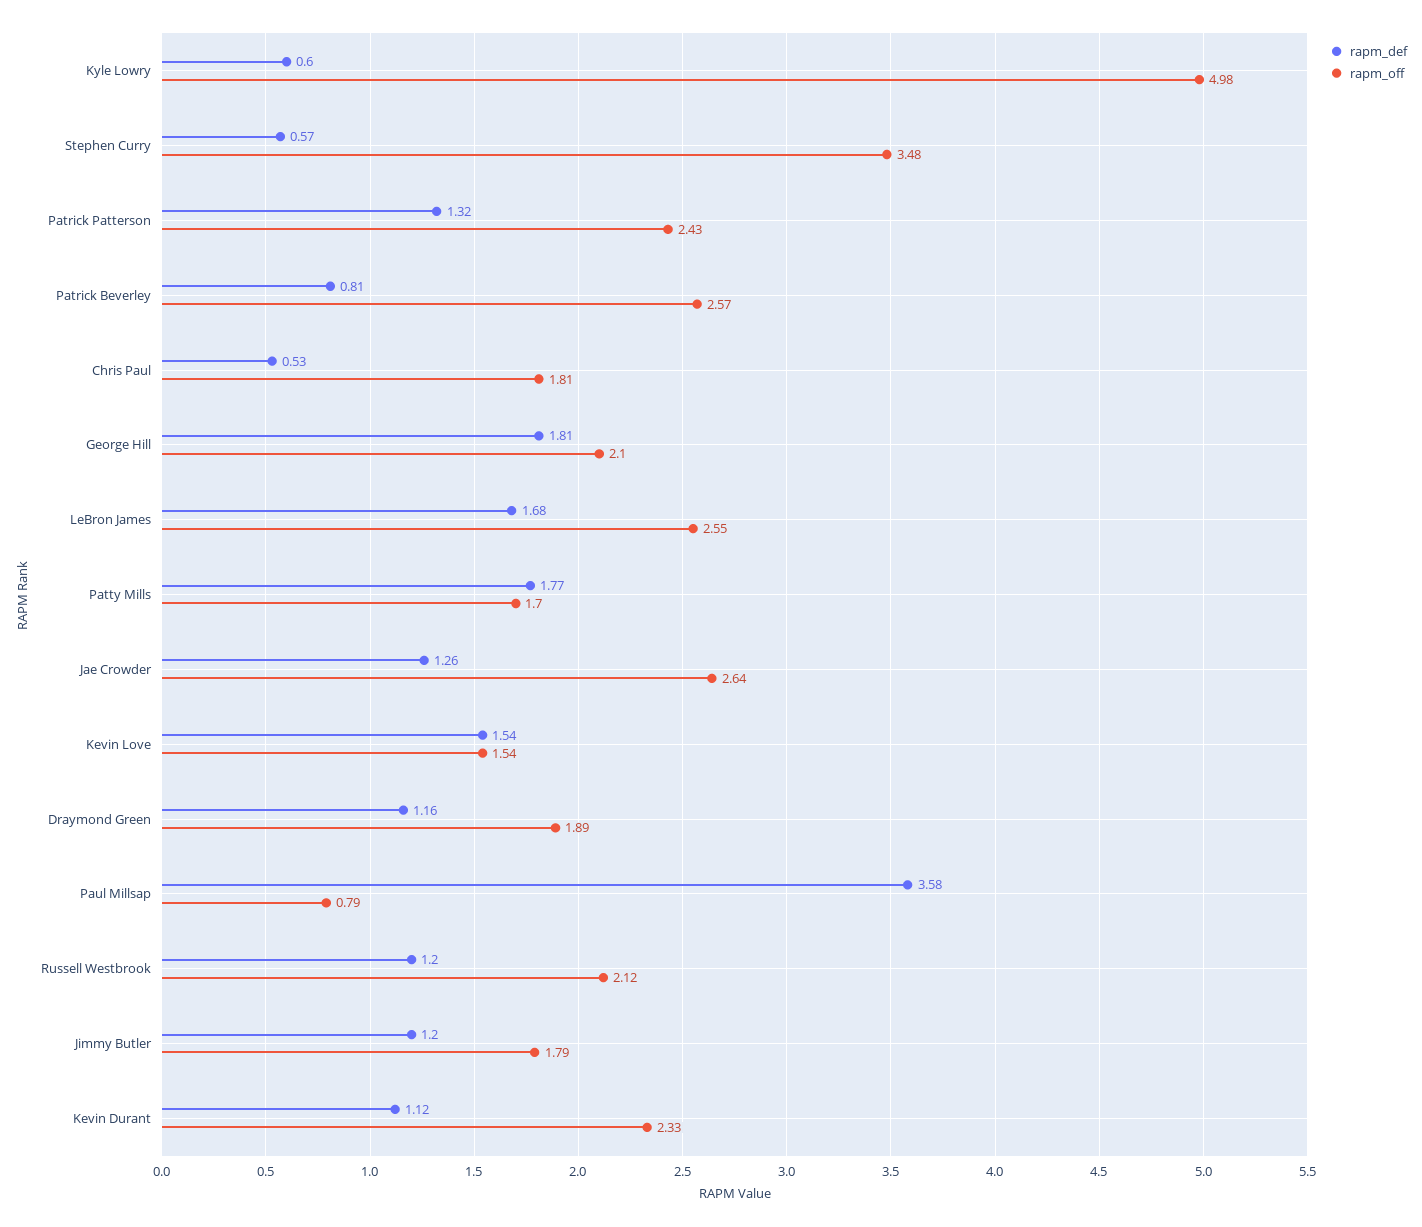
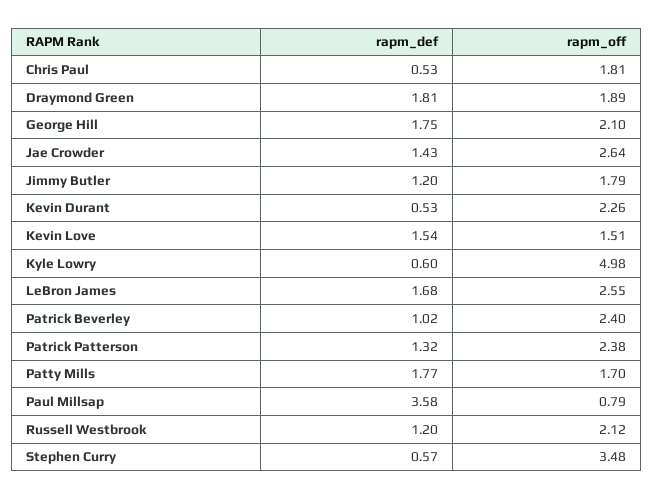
  {
    "rapm_def": {
      "Kyle Lowry": 0.6,
      "Stephen Curry": 0.57,
      "Patrick Patterson": 1.32,
-     "Patrick Beverley": 0.81,
+     "Patrick Beverley": 1.02,
      "Chris Paul": 0.53,
-     "George Hill": 1.81,
+     "George Hill": 1.75,
      "LeBron James": 1.68,
      "Patty Mills": 1.77,
-     "Jae Crowder": 1.26,
+     "Jae Crowder": 1.43,
      "Kevin Love": 1.54,
-     "Draymond Green": 1.16,
+     "Draymond Green": 1.81,
      "Paul Millsap": 3.58,
      "Russell Westbrook": 1.2,
      "Jimmy Butler": 1.2,
-     "Kevin Durant": 1.12
+     "Kevin Durant": 0.53
    },
    "rapm_off": {
      "Kyle Lowry": 4.98,
      "Stephen Curry": 3.48,
-     "Patrick Patterson": 2.43,
+     "Patrick Patterson": 2.38,
-     "Patrick Beverley": 2.57,
+     "Patrick Beverley": 2.4,
      "Chris Paul": 1.81,
      "George Hill": 2.1,
      "LeBron James": 2.55,
      "Patty Mills": 1.7,
      "Jae Crowder": 2.64,
-     "Kevin Love": 1.54,
+     "Kevin Love": 1.51,
      "Draymond Green": 1.89,
      "Paul Millsap": 0.79,
      "Russell Westbrook": 2.12,
      "Jimmy Butler": 1.79,
-     "Kevin Durant": 2.33
+     "Kevin Durant": 2.26
    }
  }

